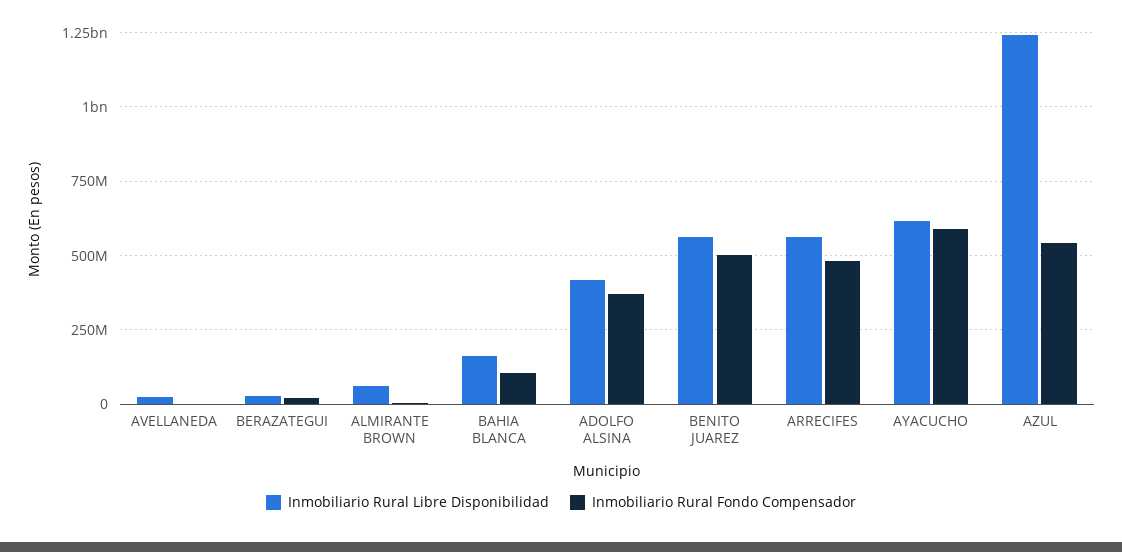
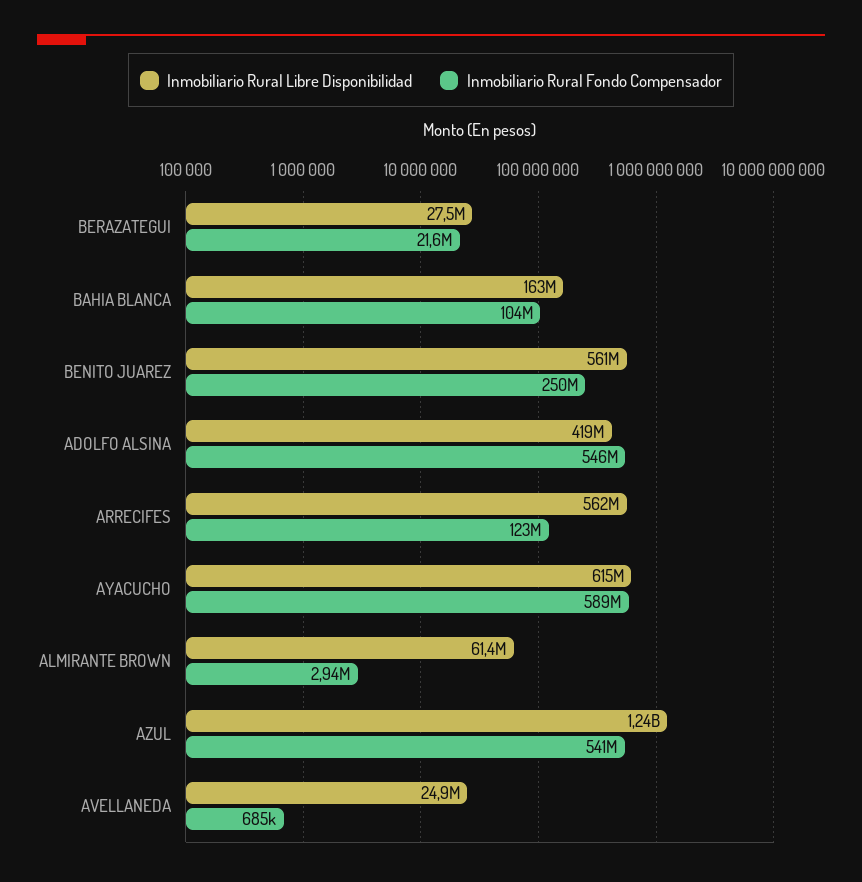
  {
    "Inmobiliario Rural Libre Disponibilidad": {
      "AVELLANEDA": 24900000,
      "BERAZATEGUI": 27500000,
      "ALMIRANTE BROWN": 61400000,
      "BAHIA BLANCA": 163000000,
      "ADOLFO ALSINA": 419000000,
      "BENITO JUAREZ": 561000000,
      "ARRECIFES": 562000000,
      "AYACUCHO": 615000000,
      "AZUL": 1240000000
    },
    "Inmobiliario Rural Fondo Compensador": {
      "AVELLANEDA": 685000,
      "BERAZATEGUI": 21600000,
      "ALMIRANTE BROWN": 2940000,
      "BAHIA BLANCA": 104000000,
-     "ADOLFO ALSINA": 375000000,
+     "ADOLFO ALSINA": 546000000,
-     "BENITO JUAREZ": 500000000,
+     "BENITO JUAREZ": 250000000,
-     "ARRECIFES": 475000000,
+     "ARRECIFES": 123000000,
      "AYACUCHO": 589000000,
      "AZUL": 541000000
    }
  }

